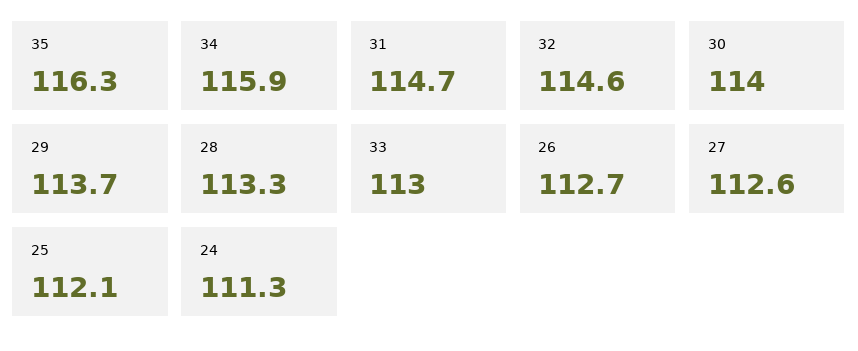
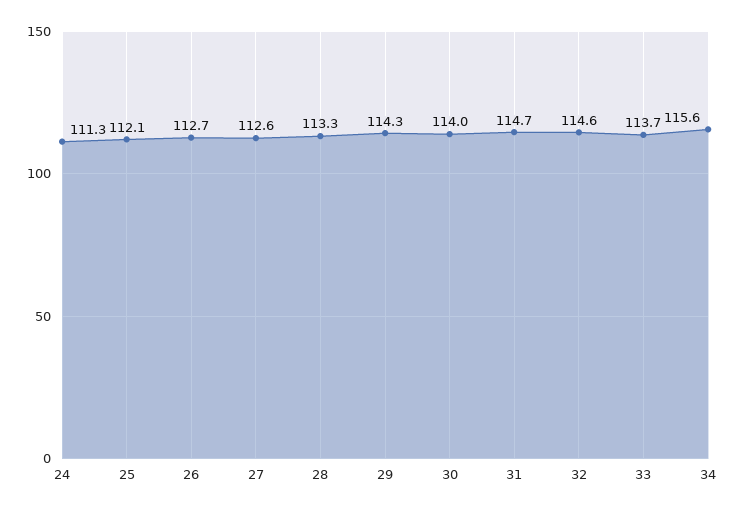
  {
-   "35": 116.3,
-   "34": 115.9,
+   "34": 115.6,
    "31": 114.7,
    "32": 114.6,
    "30": 114,
-   "29": 113.7,
+   "29": 114.3,
    "28": 113.3,
-   "33": 113,
+   "33": 113.7,
    "26": 112.7,
    "27": 112.6,
    "25": 112.1,
    "24": 111.3
  }

